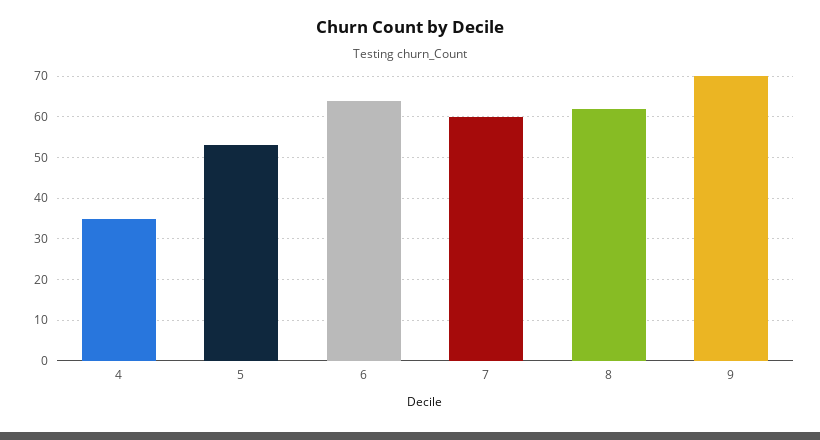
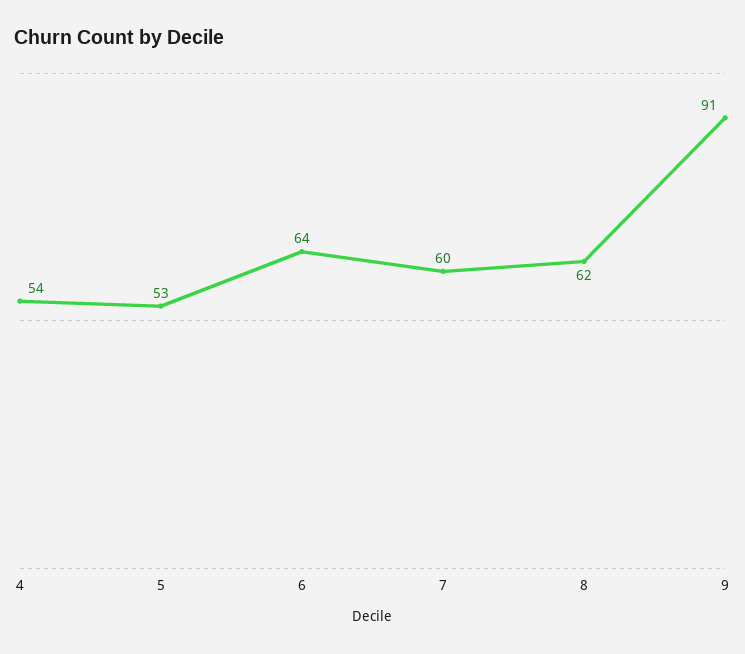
  {
-   "4": 35,
+   "4": 54,
    "5": 53,
    "6": 64,
    "7": 60,
    "8": 62,
-   "9": 70
+   "9": 91
  }

